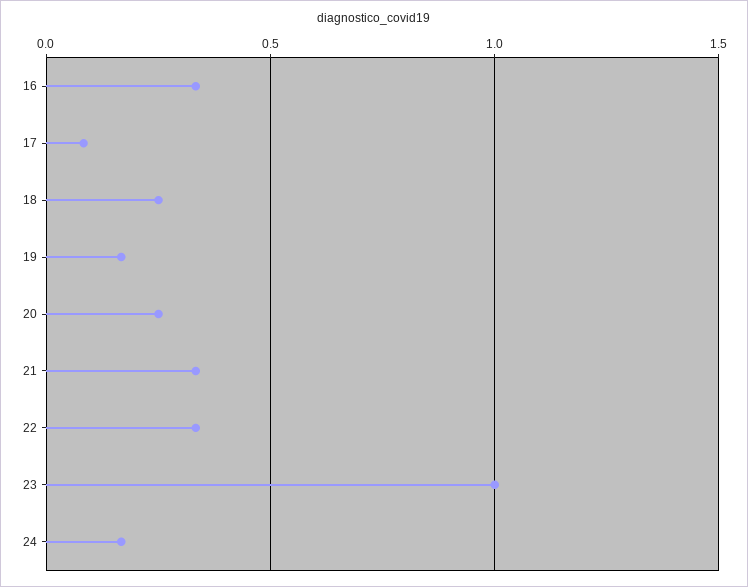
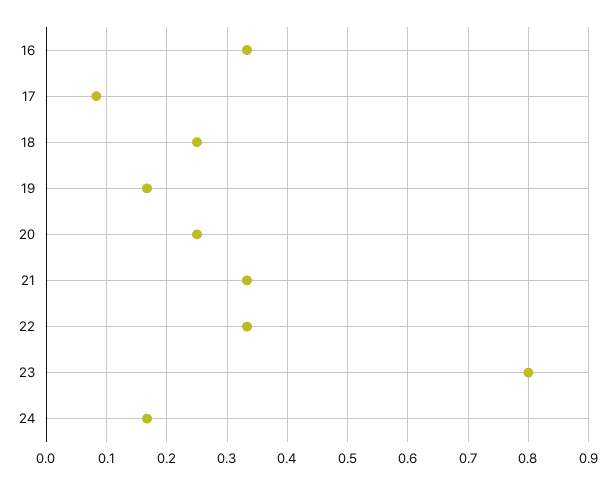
  {
    "16": 0.33,
    "17": 0.08,
    "18": 0.25,
    "19": 0.17,
    "20": 0.25,
    "21": 0.33,
    "22": 0.33,
-   "23": 1,
+   "23": 0.8,
    "24": 0.17
  }

